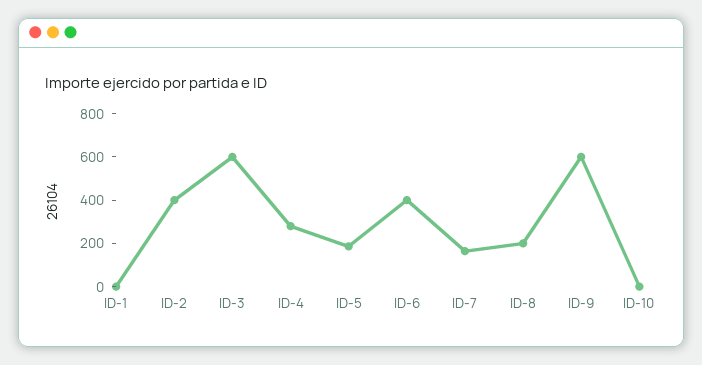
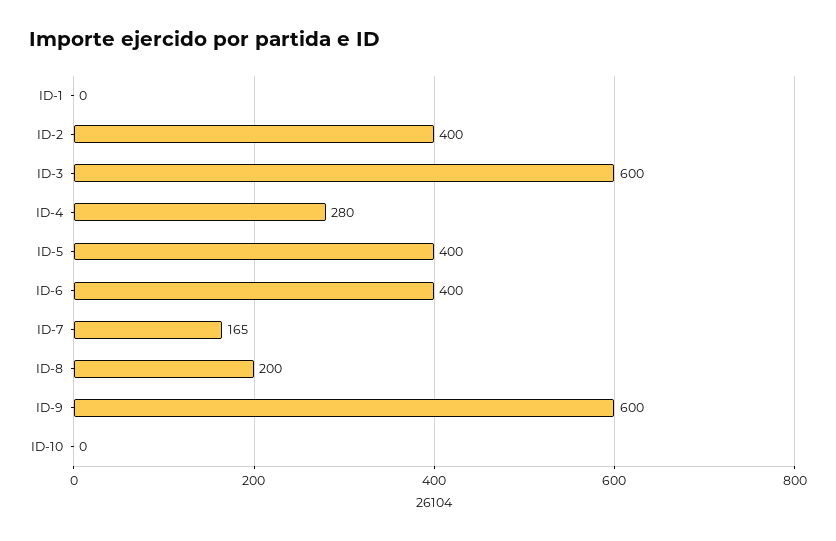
  {
    "ID-1": 0,
    "ID-2": 400,
    "ID-3": 600,
    "ID-4": 280,
-   "ID-5": 200,
+   "ID-5": 400,
    "ID-6": 400,
    "ID-7": 165,
    "ID-8": 200,
    "ID-9": 600,
    "ID-10": 0
  }

